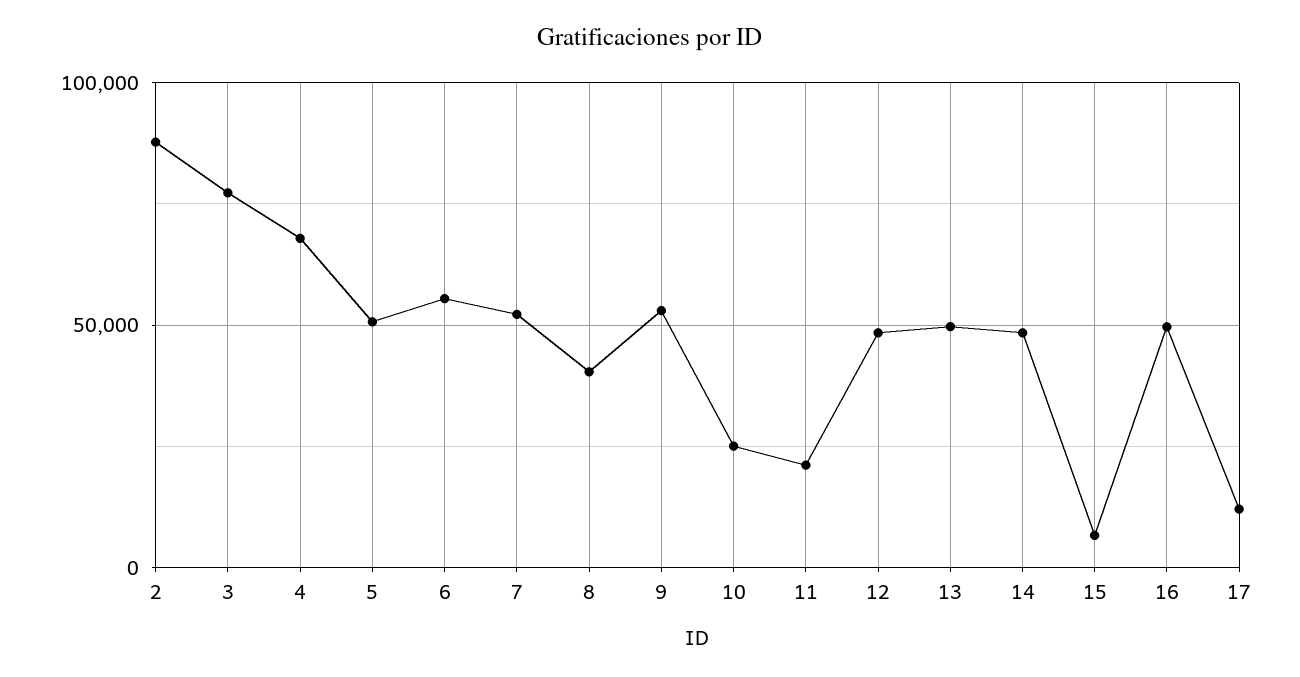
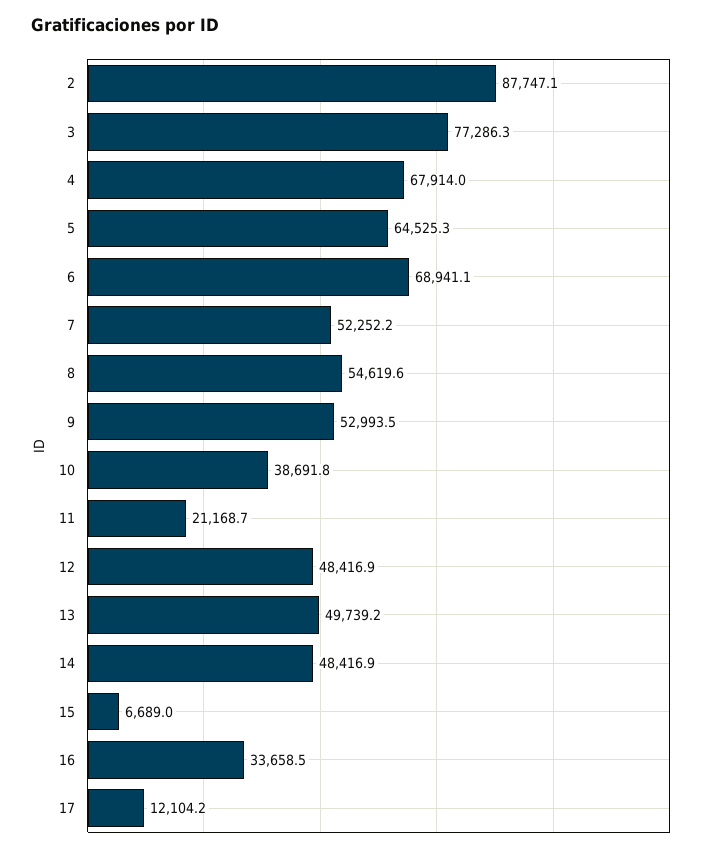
  {
    "2": 87747.1,
    "3": 77286.3,
    "4": 67914,
-   "5": 50000,
+   "5": 64525.3,
-   "6": 55000,
+   "6": 68941.1,
    "7": 52252.2,
-   "8": 40000,
+   "8": 54619.6,
    "9": 52993.5,
-   "10": 25000,
+   "10": 38691.8,
    "11": 21168.7,
    "12": 48416.9,
    "13": 49739.2,
    "14": 48416.9,
    "15": 6689,
-   "16": 50000,
+   "16": 33658.5,
    "17": 12104.2
  }

